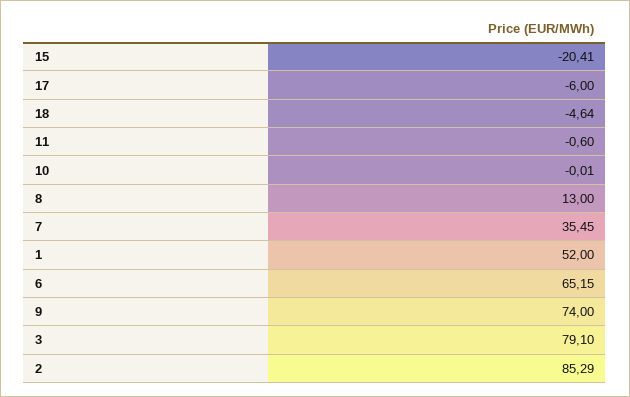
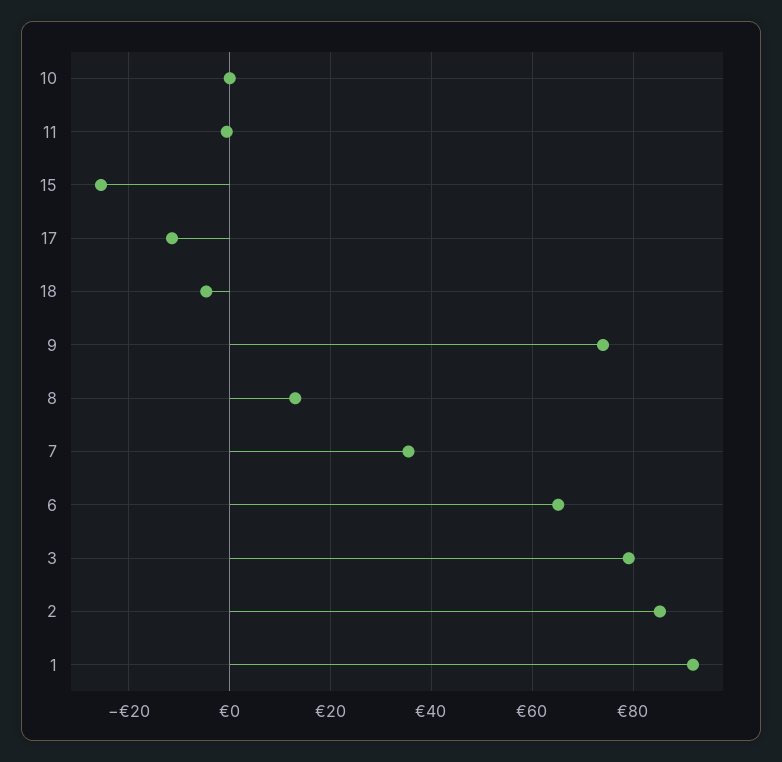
  {
-   "15": -20.41,
+   "15": -26,
-   "17": -6,
+   "17": -12,
    "18": -4.64,
    "11": -0.6,
    "10": -0.01,
    "8": 13,
    "7": 35.45,
-   "1": 52,
+   "1": 92,
    "6": 65.15,
    "9": 74,
    "3": 79.1,
    "2": 85.29
  }

